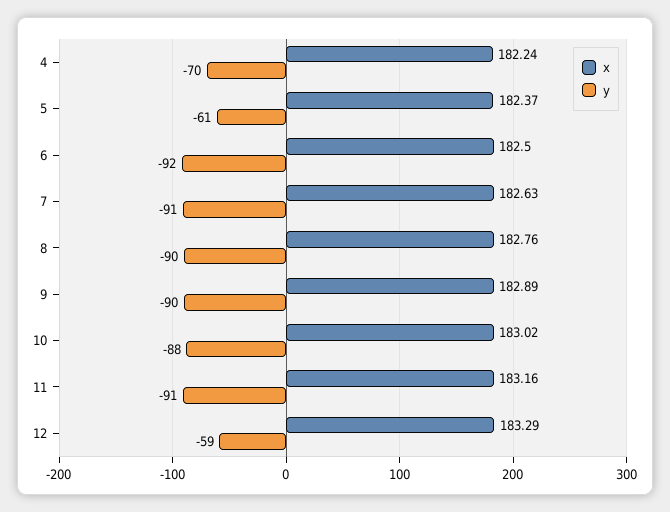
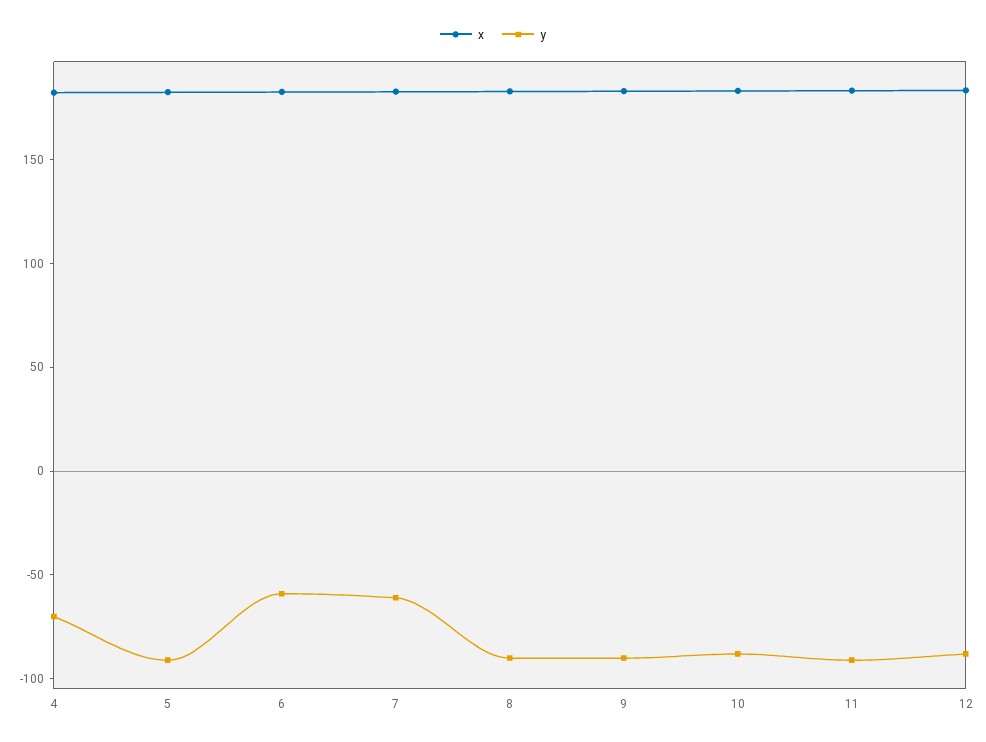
  {
    "x": {
      "4": 182.24,
      "5": 182.37,
      "6": 182.5,
      "7": 182.63,
      "8": 182.76,
      "9": 182.89,
      "10": 183.02,
      "11": 183.16,
      "12": 183.29
    },
    "y": {
      "4": -70,
-     "5": -61,
+     "5": -90,
-     "6": -92,
+     "6": -60,
-     "7": -91,
+     "7": -60,
      "8": -90,
      "9": -90,
      "10": -88,
      "11": -91,
-     "12": -59
+     "12": -90
    }
  }

